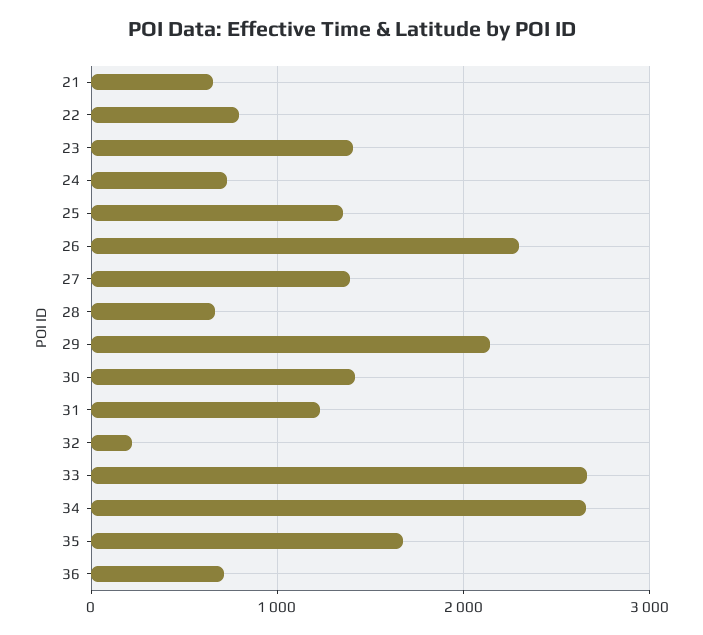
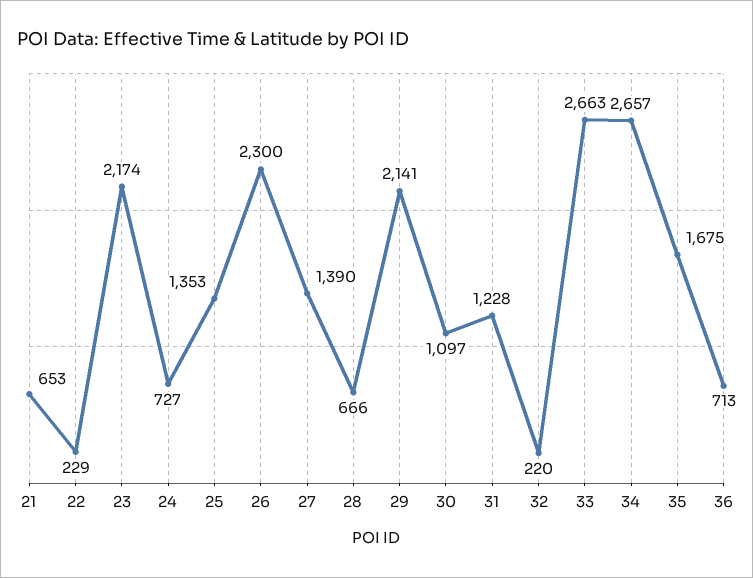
  {
    "21": 653,
-   "22": 800,
+   "22": 229,
-   "23": 1400,
+   "23": 2174,
    "24": 727,
    "25": 1353,
    "26": 2300,
    "27": 1390,
    "28": 666,
    "29": 2141,
-   "30": 1400,
+   "30": 1097,
    "31": 1228,
    "32": 220,
    "33": 2663,
    "34": 2657,
    "35": 1675,
    "36": 713
  }

